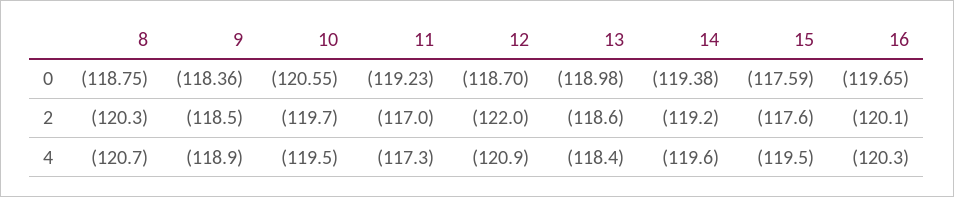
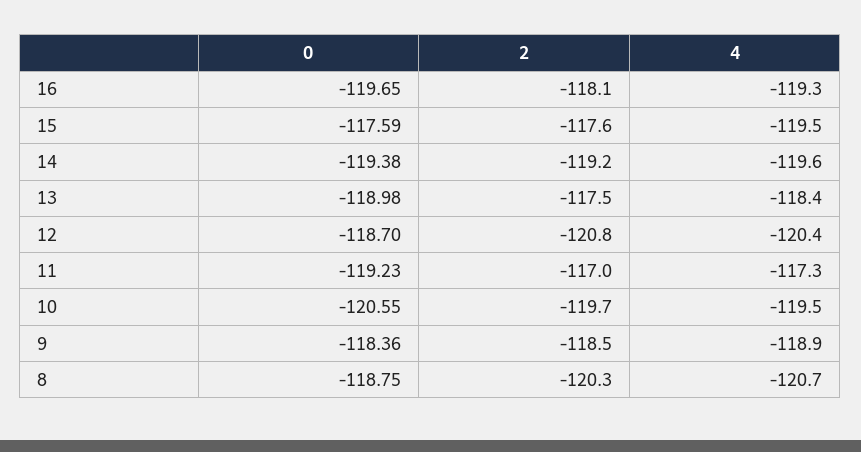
  {
    "8": {
      "0": -118.75,
      "2": -120.3,
      "4": -120.7
    },
    "9": {
      "0": -118.36,
      "2": -118.5,
      "4": -118.9
    },
    "10": {
      "0": -120.55,
      "2": -119.7,
      "4": -119.5
    },
    "11": {
      "0": -119.23,
      "2": -117,
      "4": -117.3
    },
    "12": {
      "0": -118.7,
-     "2": -122,
+     "2": -120.8,
-     "4": -120.9
+     "4": -120.4
    },
    "13": {
      "0": -118.98,
-     "2": -118.6,
+     "2": -117.5,
      "4": -118.4
    },
    "14": {
      "0": -119.38,
      "2": -119.2,
      "4": -119.6
    },
    "15": {
      "0": -117.59,
      "2": -117.6,
      "4": -119.5
    },
    "16": {
      "0": -119.65,
-     "2": -120.1,
+     "2": -118.1,
-     "4": -120.3
+     "4": -119.3
    }
  }

